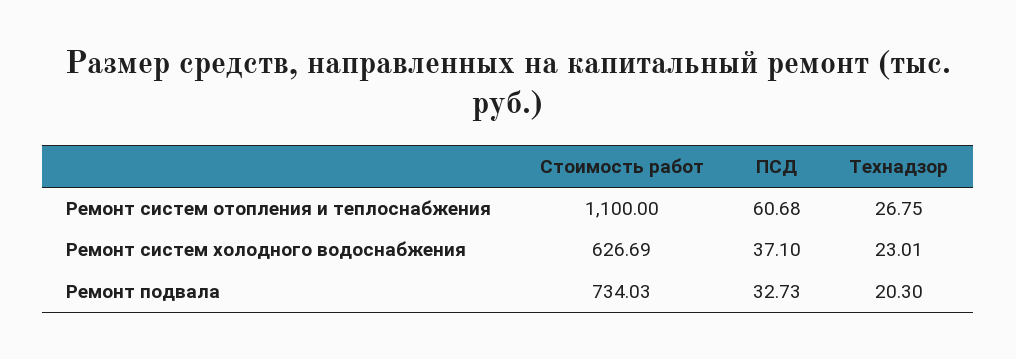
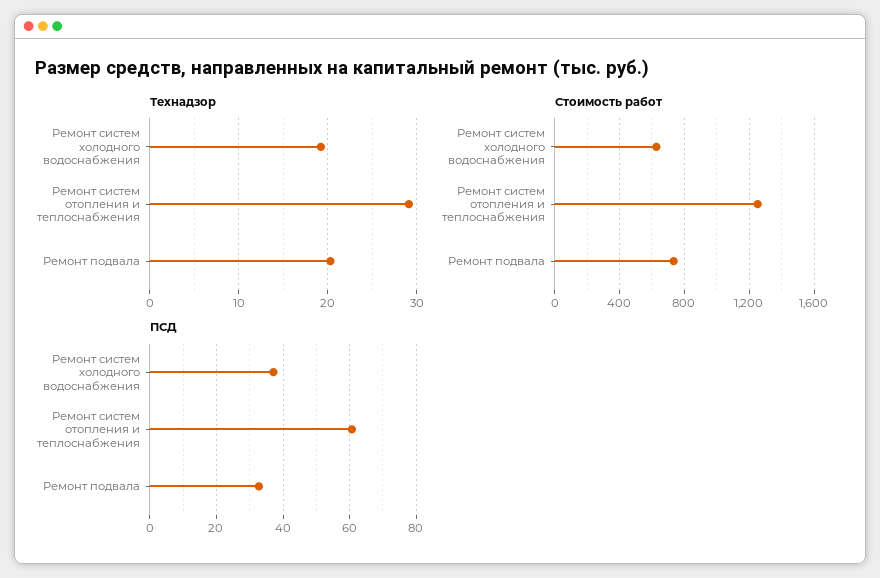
  {
    "Стоимость работ": {
-     "Ремонт систем отопления и теплоснабжения": 1100,
+     "Ремонт систем отопления и теплоснабжения": 1250,
      "Ремонт систем холодного водоснабжения": 626.69,
      "Ремонт подвала": 734.03
    },
    "ПСД": {
      "Ремонт систем отопления и теплоснабжения": 60.68,
      "Ремонт систем холодного водоснабжения": 37.1,
      "Ремонт подвала": 32.73
    },
    "Технадзор": {
-     "Ремонт систем отопления и теплоснабжения": 26.75,
+     "Ремонт систем отопления и теплоснабжения": 29,
-     "Ремонт систем холодного водоснабжения": 23.01,
+     "Ремонт систем холодного водоснабжения": 19,
      "Ремонт подвала": 20.3
    }
  }

